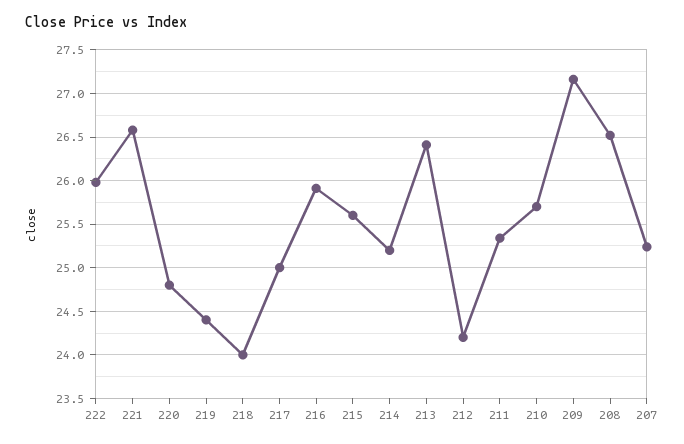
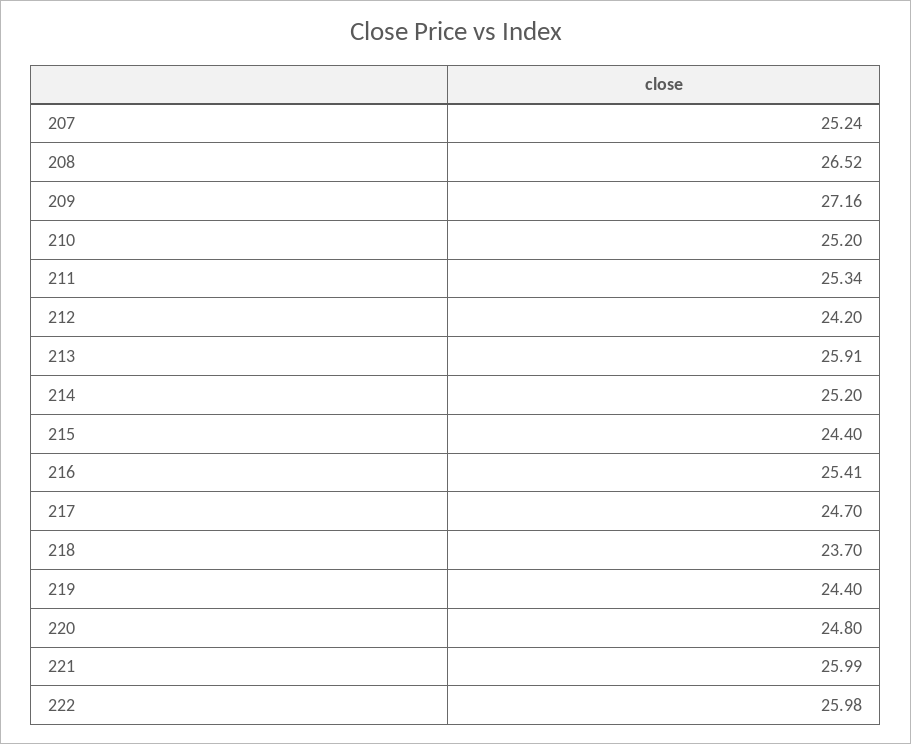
  {
    "222": 25.98,
-   "221": 26.6,
+   "221": 25.99,
    "220": 24.8,
    "219": 24.4,
-   "218": 24,
+   "218": 23.7,
-   "217": 25,
+   "217": 24.7,
-   "216": 25.9,
+   "216": 25.41,
-   "215": 25.6,
+   "215": 24.4,
    "214": 25.2,
-   "213": 26.4,
+   "213": 25.91,
    "212": 24.2,
    "211": 25.34,
-   "210": 25.7,
+   "210": 25.2,
    "209": 27.16,
    "208": 26.52,
    "207": 25.24
  }

